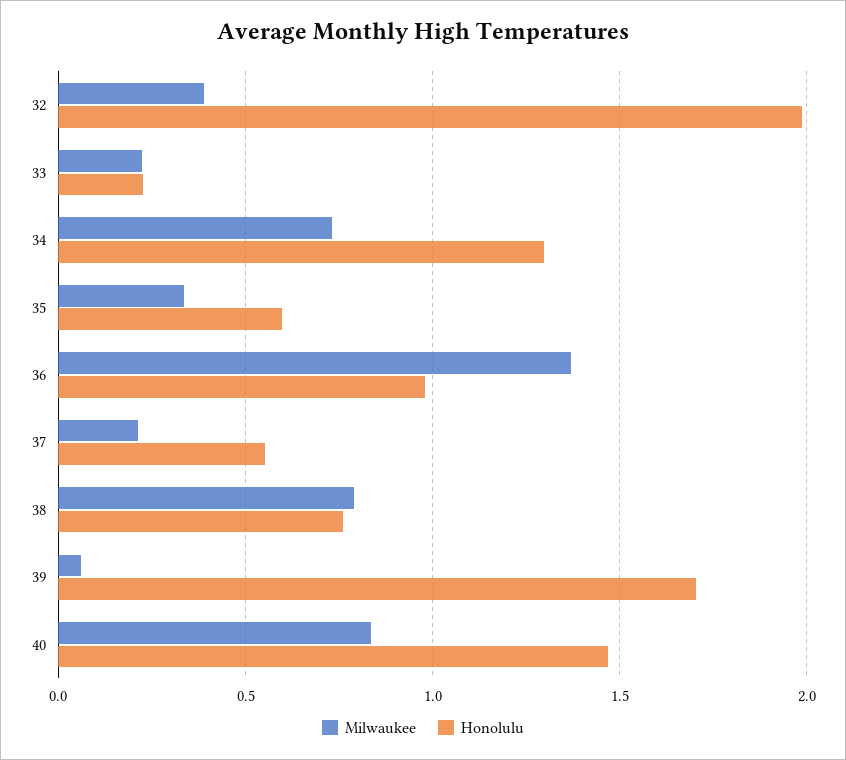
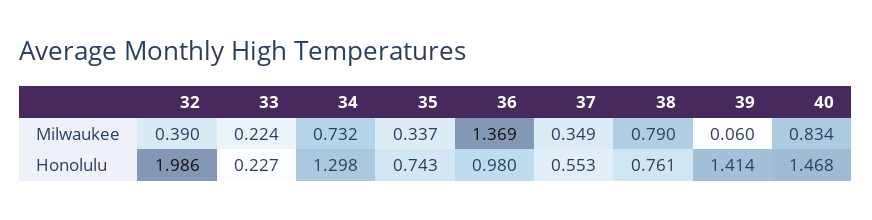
  {
    "Milwaukee": {
      "32": 0.39,
      "33": 0.224,
      "34": 0.732,
      "35": 0.337,
      "36": 1.369,
-     "37": 0.2,
+     "37": 0.349,
      "38": 0.79,
      "39": 0.06,
      "40": 0.834
    },
    "Honolulu": {
      "32": 1.986,
      "33": 0.227,
      "34": 1.298,
-     "35": 0.6,
+     "35": 0.743,
      "36": 0.98,
      "37": 0.553,
      "38": 0.761,
-     "39": 1.7,
+     "39": 1.414,
      "40": 1.468
    }
  }

